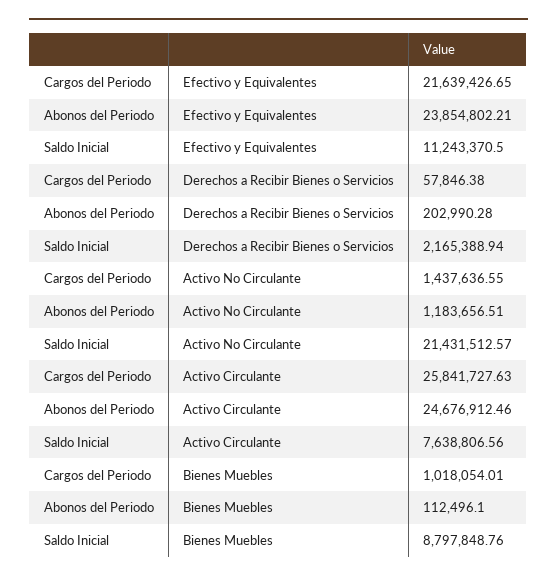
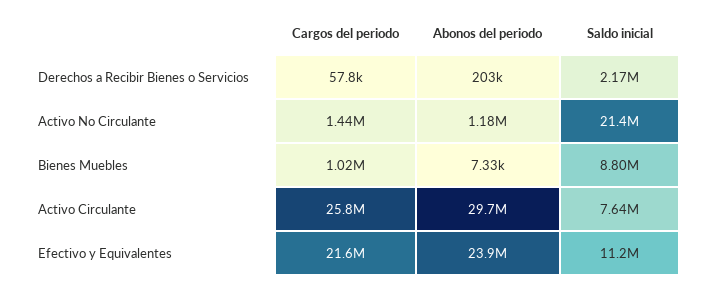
  {
    "Cargos del Periodo": {
      "Efectivo y Equivalentes": 21639426.65,
      "Derechos a Recibir Bienes o Servicios": 57846.38,
      "Activo No Circulante": 1437636.55,
      "Activo Circulante": 25841727.63,
      "Bienes Muebles": 1018054.01
    },
    "Abonos del Periodo": {
      "Efectivo y Equivalentes": 23854802.21,
      "Derechos a Recibir Bienes o Servicios": 202990.28,
      "Activo No Circulante": 1183656.51,
-     "Activo Circulante": 24676912.46,
+     "Activo Circulante": 29700000,
-     "Bienes Muebles": 112496.1
+     "Bienes Muebles": 7330
    },
    "Saldo Inicial": {
      "Efectivo y Equivalentes": 11243370.5,
      "Derechos a Recibir Bienes o Servicios": 2165388.94,
      "Activo No Circulante": 21431512.57,
      "Activo Circulante": 7638806.56,
      "Bienes Muebles": 8797848.76
    }
  }

